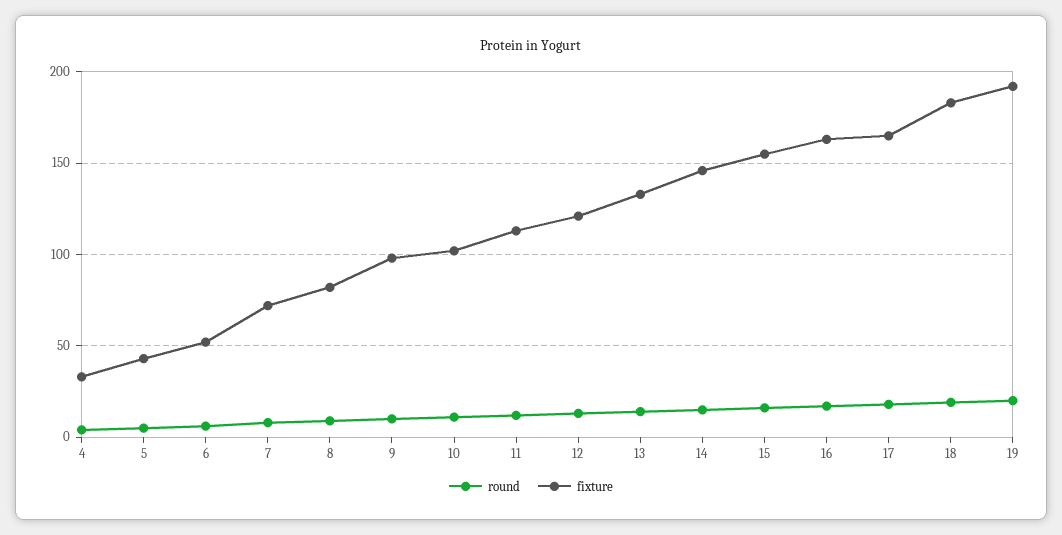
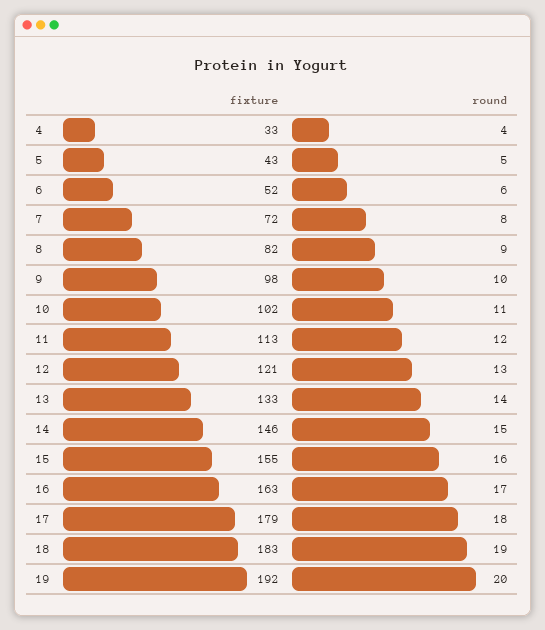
  {
    "round": {
      "4": 4,
      "5": 5,
      "6": 6,
      "7": 8,
      "8": 9,
      "9": 10,
      "10": 11,
      "11": 12,
      "12": 13,
      "13": 14,
      "14": 15,
      "15": 16,
      "16": 17,
      "17": 18,
      "18": 19,
      "19": 20
    },
    "fixture": {
      "4": 33,
      "5": 43,
      "6": 52,
      "7": 72,
      "8": 82,
      "9": 98,
      "10": 102,
      "11": 113,
      "12": 121,
      "13": 133,
      "14": 146,
      "15": 155,
      "16": 163,
-     "17": 165,
+     "17": 179,
      "18": 183,
      "19": 192
    }
  }

